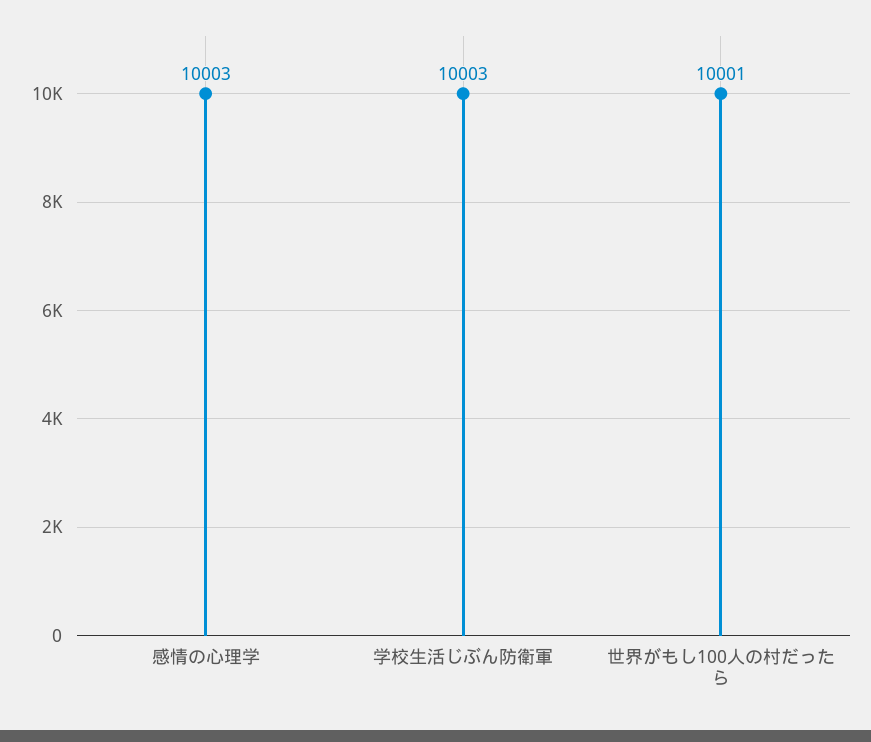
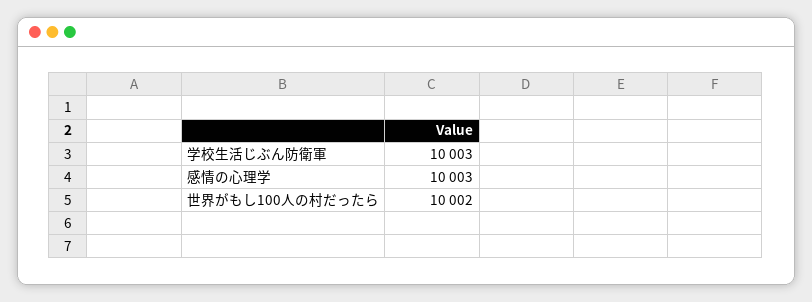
  {
    "感情の心理学": 10003,
    "学校生活じぶん防衛軍": 10003,
-   "世界がもし100人の村だったら": 10001
+   "世界がもし100人の村だったら": 10002
  }

